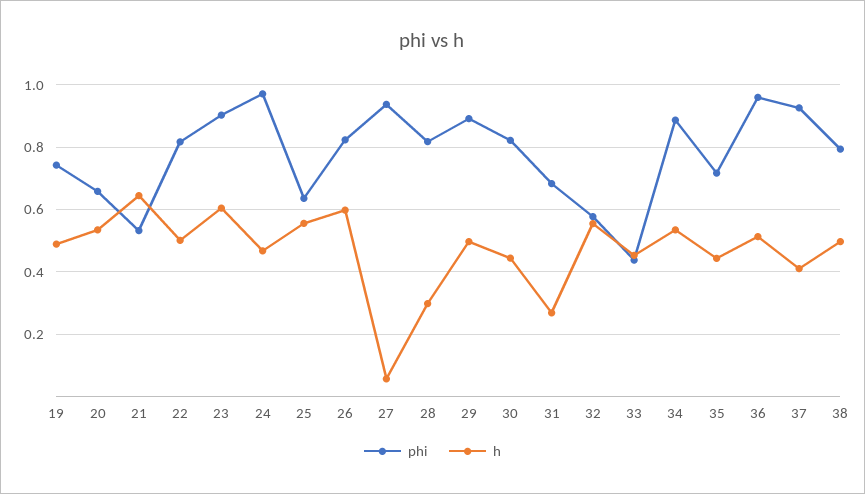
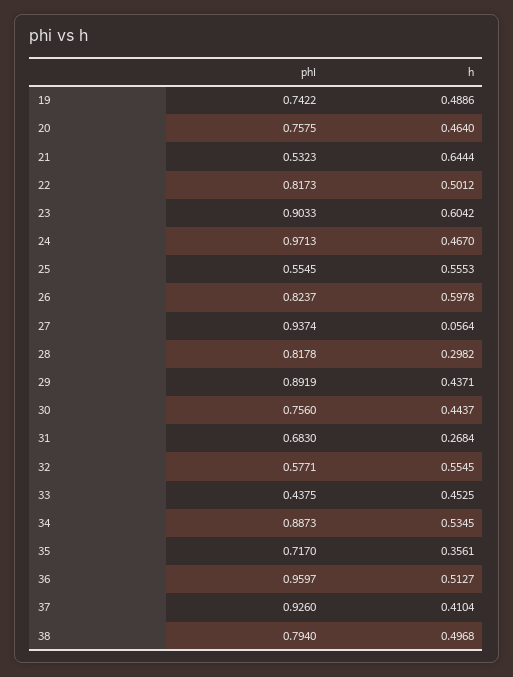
  {
    "phi": {
      "19": 0.7422,
-     "20": 0.66,
+     "20": 0.7575,
      "21": 0.5323,
      "22": 0.8173,
      "23": 0.9033,
      "24": 0.9713,
-     "25": 0.64,
+     "25": 0.5545,
      "26": 0.8237,
      "27": 0.9374,
      "28": 0.8178,
      "29": 0.8919,
-     "30": 0.82,
+     "30": 0.756,
      "31": 0.683,
      "32": 0.5771,
      "33": 0.4375,
      "34": 0.8873,
      "35": 0.717,
      "36": 0.9597,
      "37": 0.926,
      "38": 0.794
    },
    "h": {
      "19": 0.4886,
-     "20": 0.54,
+     "20": 0.464,
      "21": 0.6444,
      "22": 0.5012,
      "23": 0.6042,
      "24": 0.467,
      "25": 0.5553,
      "26": 0.5978,
      "27": 0.0564,
      "28": 0.2982,
-     "29": 0.5,
+     "29": 0.4371,
      "30": 0.4437,
      "31": 0.2684,
      "32": 0.5545,
      "33": 0.4525,
      "34": 0.5345,
-     "35": 0.44,
+     "35": 0.3561,
      "36": 0.5127,
      "37": 0.4104,
      "38": 0.4968
    }
  }

